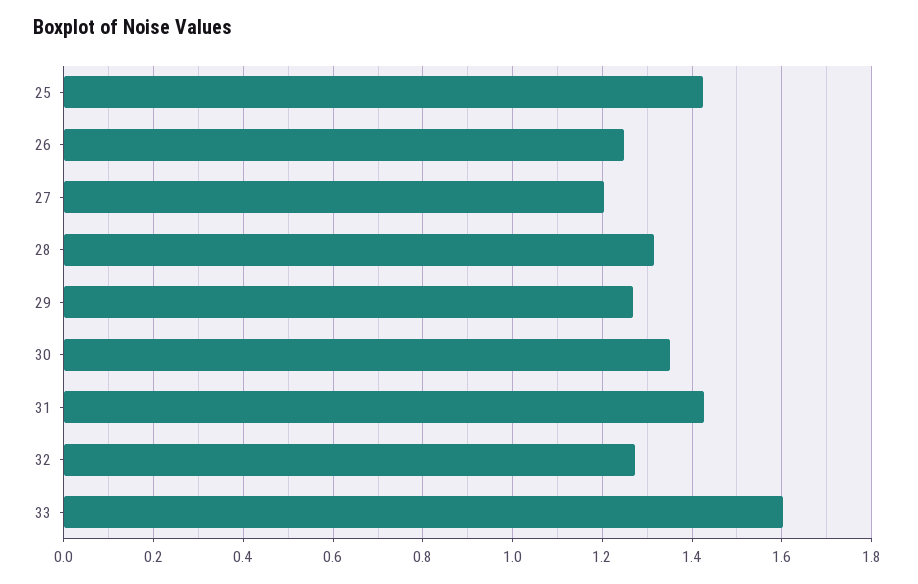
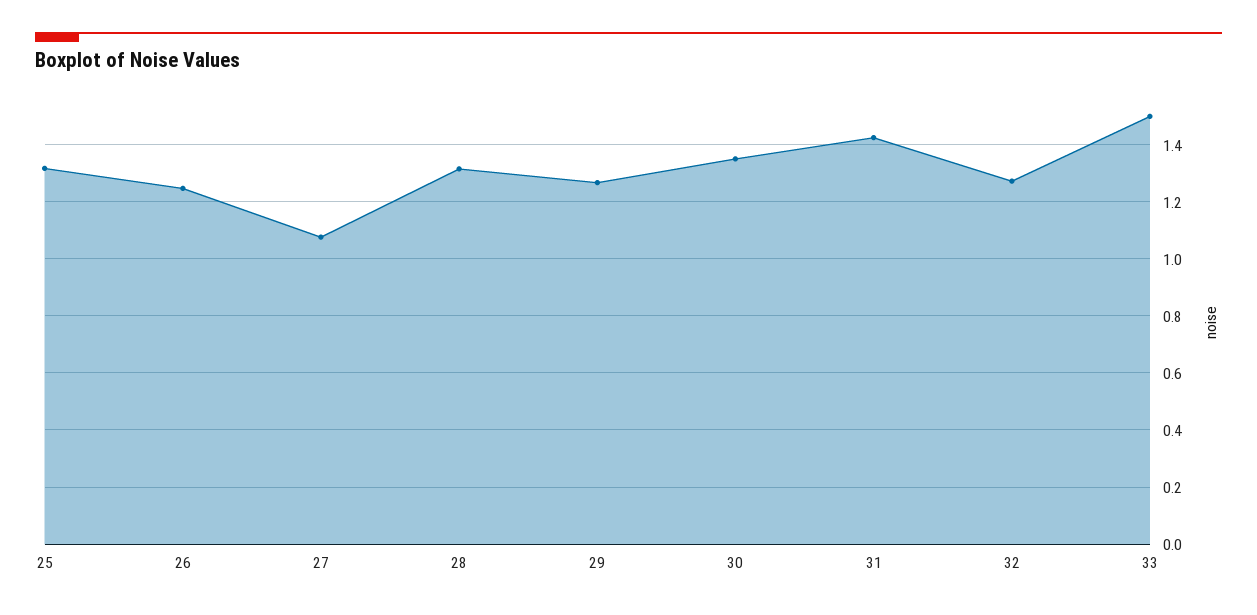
  {
-   "25": 1.42,
+   "25": 1.325,
    "26": 1.24,
-   "27": 1.2,
+   "27": 1.075,
    "28": 1.32,
    "29": 1.26,
    "30": 1.36,
    "31": 1.42,
    "32": 1.28,
-   "33": 1.6
+   "33": 1.5
  }

